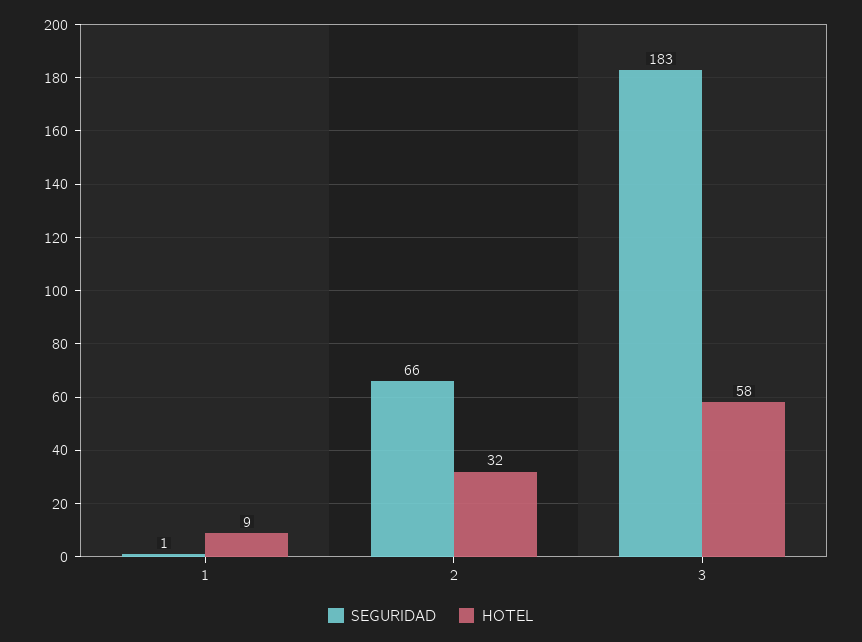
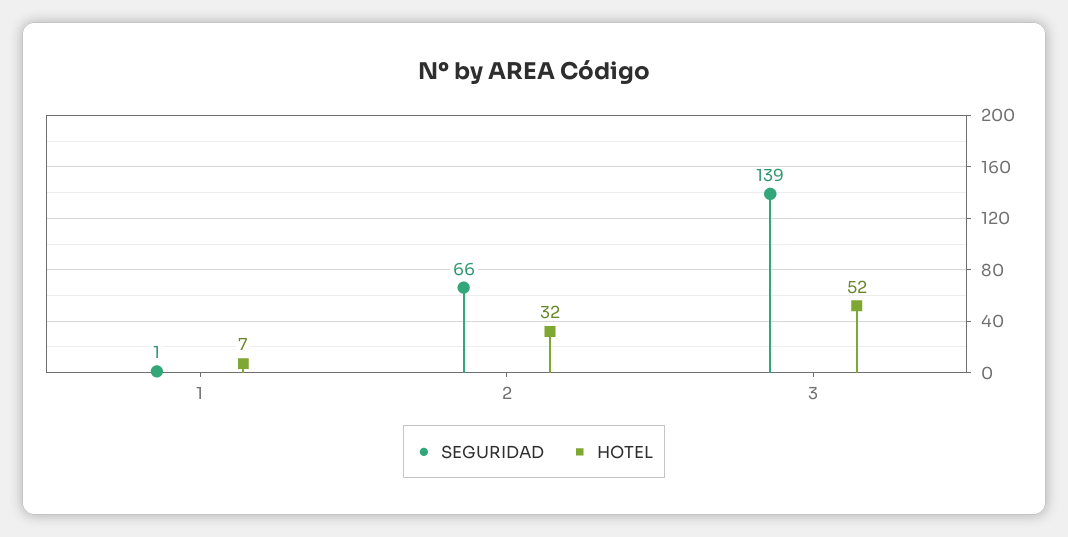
  {
    "SEGURIDAD": {
      "1": 1,
      "2": 66,
-     "3": 183
+     "3": 139
    },
    "HOTEL": {
-     "1": 9,
+     "1": 7,
      "2": 32,
-     "3": 58
+     "3": 52
    }
  }

